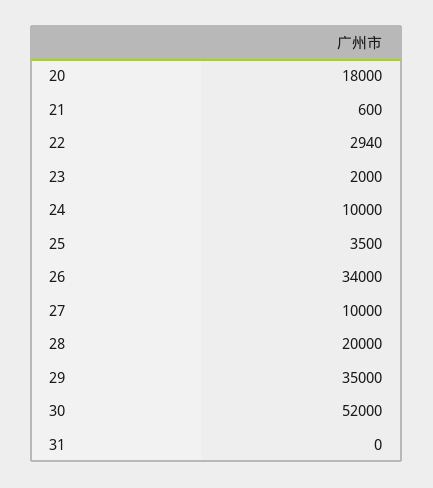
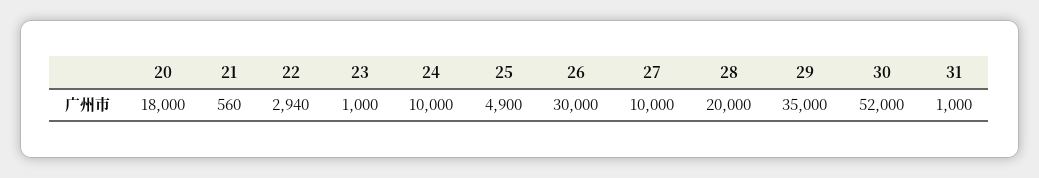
  {
    "20": 18000,
-   "21": 600,
+   "21": 560,
    "22": 2940,
-   "23": 2000,
+   "23": 1000,
    "24": 10000,
-   "25": 3500,
+   "25": 4900,
-   "26": 34000,
+   "26": 30000,
    "27": 10000,
    "28": 20000,
    "29": 35000,
    "30": 52000,
-   "31": 0
+   "31": 1000
  }

